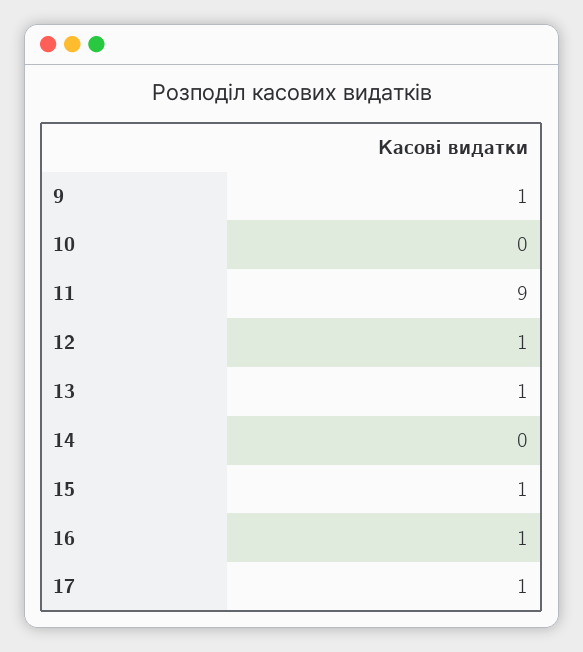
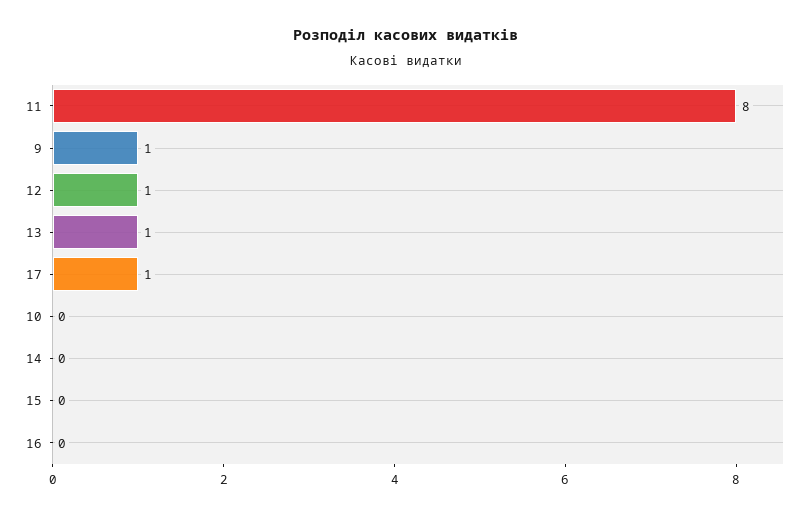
  {
    "9": 1,
    "10": 0,
-   "11": 9,
+   "11": 8,
    "12": 1,
    "13": 1,
    "14": 0,
-   "15": 1,
+   "15": 0,
-   "16": 1,
+   "16": 0,
    "17": 1
  }

